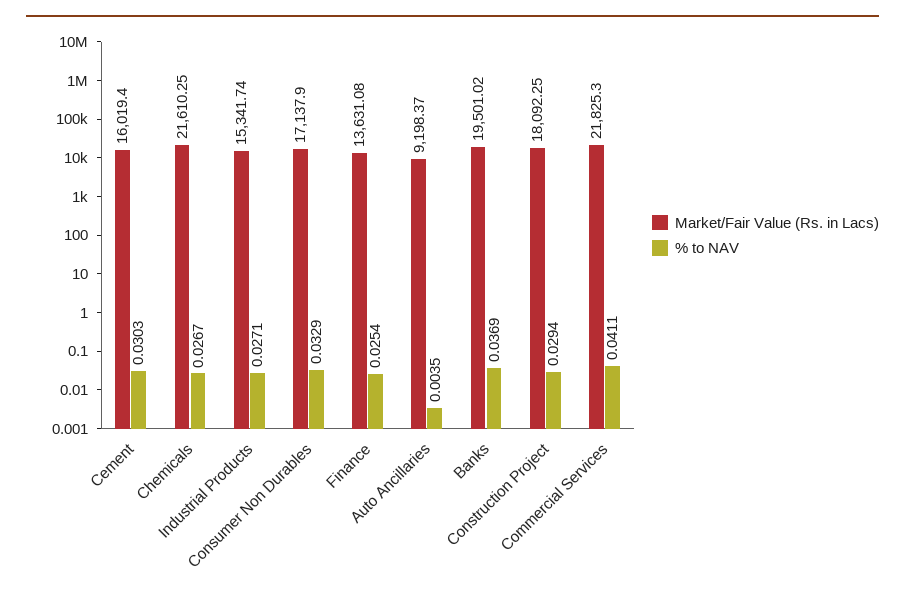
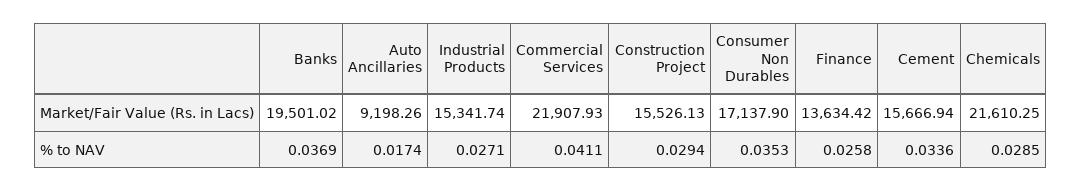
  {
    "Market/Fair Value (Rs. in Lacs)": {
-     "Cement": 16019.4,
+     "Cement": 15666.94,
      "Chemicals": 21610.25,
      "Industrial Products": 15341.74,
      "Consumer Non Durables": 17137.9,
-     "Finance": 13631.08,
+     "Finance": 13634.42,
-     "Auto Ancillaries": 9198.37,
+     "Auto Ancillaries": 9198.26,
      "Banks": 19501.02,
-     "Construction Project": 18092.25,
+     "Construction Project": 15526.13,
-     "Commercial Services": 21825.3
+     "Commercial Services": 21907.93
    },
    "% to NAV": {
-     "Cement": 0.0303,
+     "Cement": 0.0336,
-     "Chemicals": 0.0267,
+     "Chemicals": 0.0285,
      "Industrial Products": 0.0271,
-     "Consumer Non Durables": 0.0329,
+     "Consumer Non Durables": 0.0353,
-     "Finance": 0.0254,
+     "Finance": 0.0258,
-     "Auto Ancillaries": 0.0035,
+     "Auto Ancillaries": 0.0174,
      "Banks": 0.0369,
      "Construction Project": 0.0294,
      "Commercial Services": 0.0411
    }
  }

